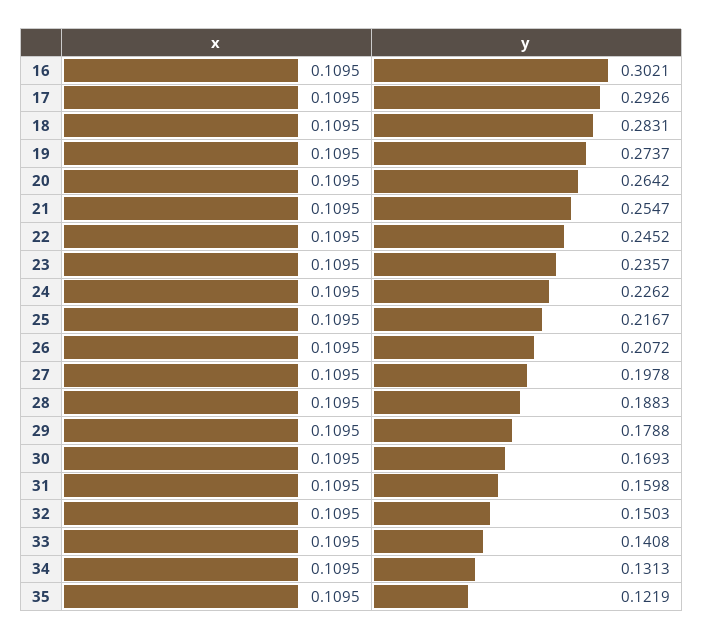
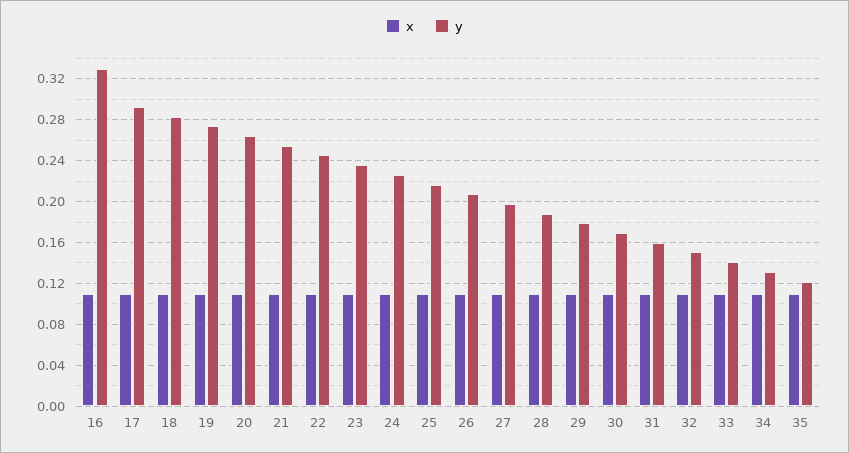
  {
    "x": {
      "16": 0.1095,
      "17": 0.1095,
      "18": 0.1095,
      "19": 0.1095,
      "20": 0.1095,
      "21": 0.1095,
      "22": 0.1095,
      "23": 0.1095,
      "24": 0.1095,
      "25": 0.1095,
      "26": 0.1095,
      "27": 0.1095,
      "28": 0.1095,
      "29": 0.1095,
      "30": 0.1095,
      "31": 0.1095,
      "32": 0.1095,
      "33": 0.1095,
      "34": 0.1095,
      "35": 0.1095
    },
    "y": {
-     "16": 0.3021,
+     "16": 0.33,
      "17": 0.2926,
      "18": 0.2831,
      "19": 0.2737,
      "20": 0.2642,
      "21": 0.2547,
      "22": 0.2452,
      "23": 0.2357,
      "24": 0.2262,
      "25": 0.2167,
      "26": 0.2072,
      "27": 0.1978,
      "28": 0.1883,
      "29": 0.1788,
      "30": 0.1693,
      "31": 0.1598,
      "32": 0.1503,
      "33": 0.1408,
      "34": 0.1313,
      "35": 0.1219
    }
  }

